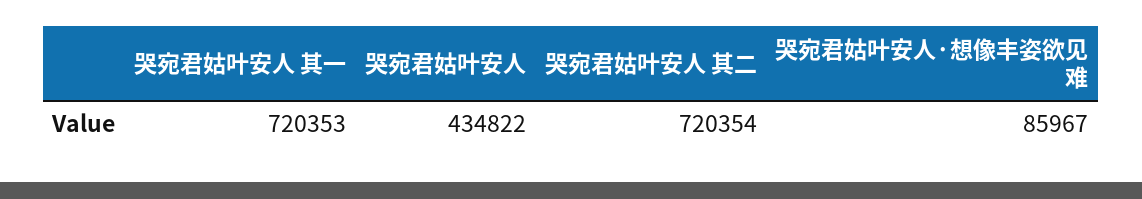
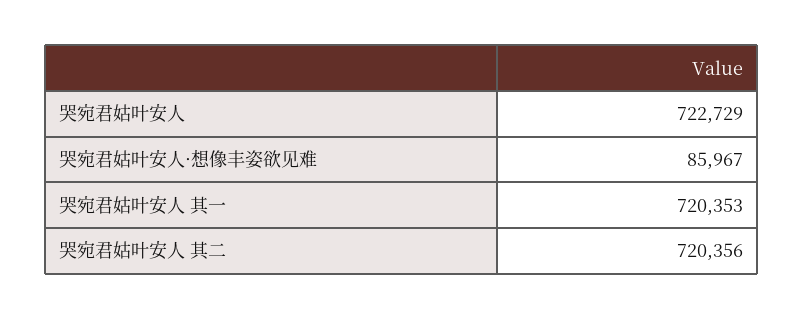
  {
    "哭宛君姑叶安人 其一": 720353,
-   "哭宛君姑叶安人": 434822,
+   "哭宛君姑叶安人": 722729,
-   "哭宛君姑叶安人 其二": 720354,
+   "哭宛君姑叶安人 其二": 720356,
    "哭宛君姑叶安人·想像丰姿欲见难": 85967
  }

